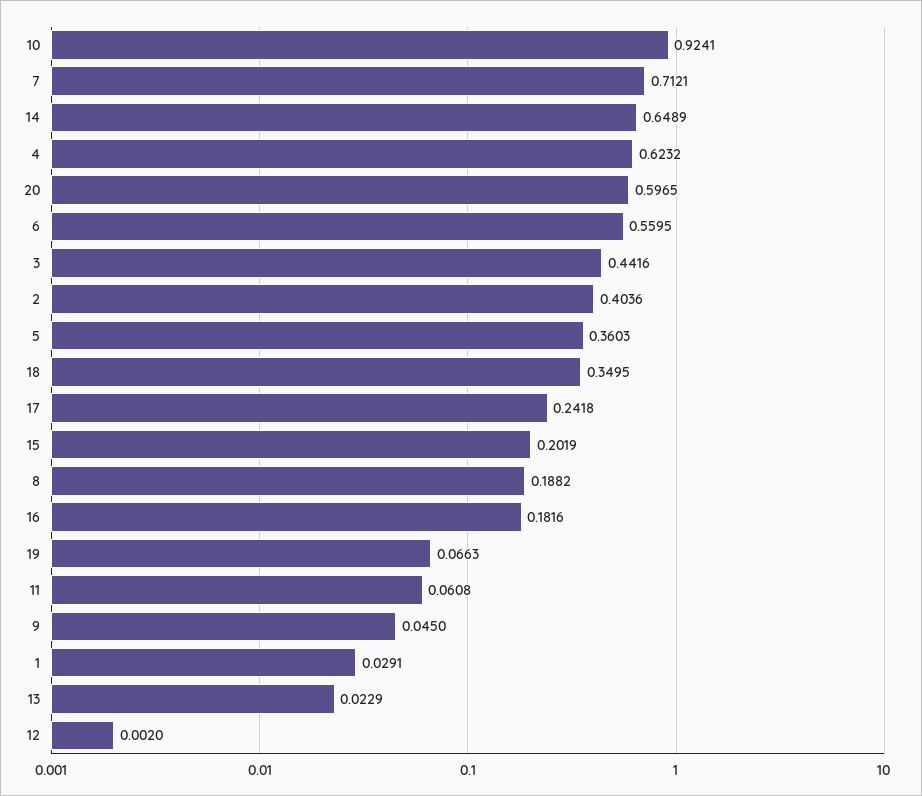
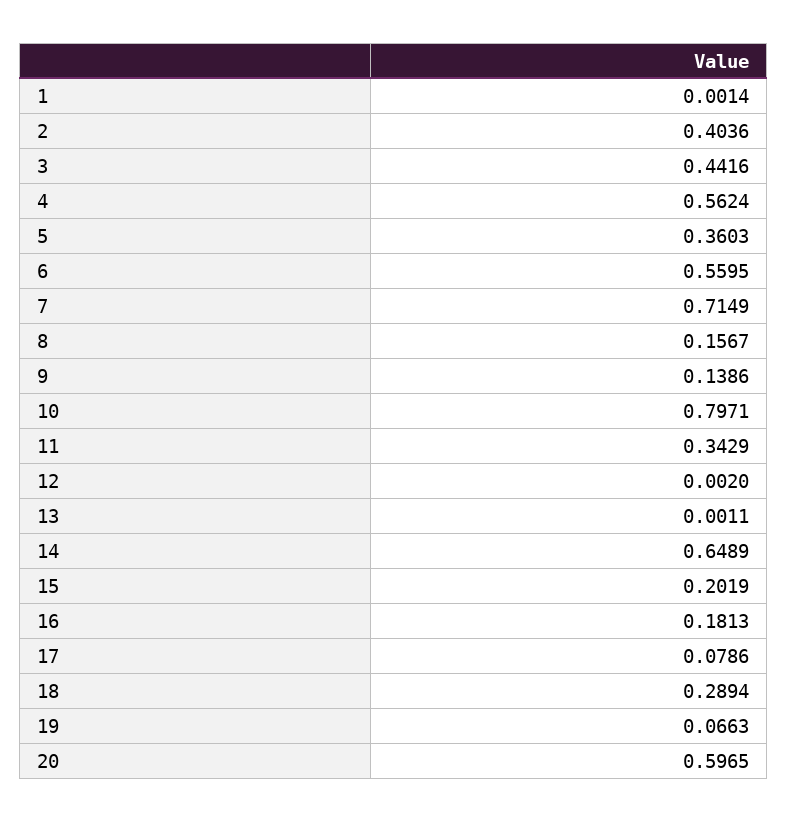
  {
-   "10": 0.9241,
+   "10": 0.7971,
-   "7": 0.7121,
+   "7": 0.7149,
    "14": 0.6489,
-   "4": 0.6232,
+   "4": 0.5624,
    "20": 0.5965,
    "6": 0.5595,
    "3": 0.4416,
    "2": 0.4036,
    "5": 0.3603,
-   "18": 0.3495,
+   "18": 0.2894,
-   "17": 0.2418,
+   "17": 0.0786,
    "15": 0.2019,
-   "8": 0.1882,
+   "8": 0.1567,
-   "16": 0.1816,
+   "16": 0.1813,
    "19": 0.0663,
-   "11": 0.0608,
+   "11": 0.3429,
-   "9": 0.045,
+   "9": 0.1386,
-   "1": 0.0291,
+   "1": 0.0014,
-   "13": 0.0229,
+   "13": 0.0011,
    "12": 0.002
  }

